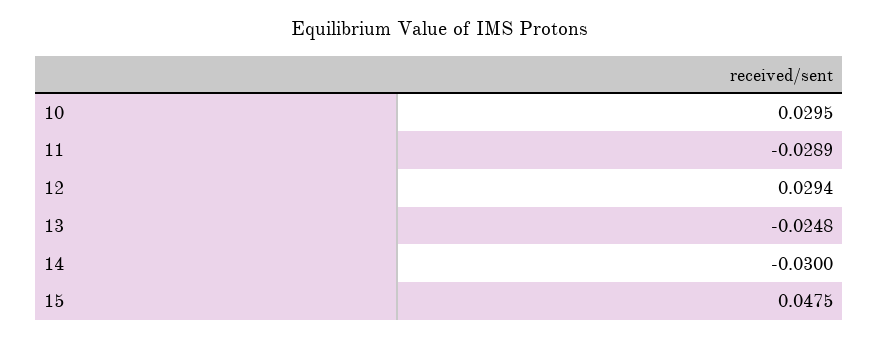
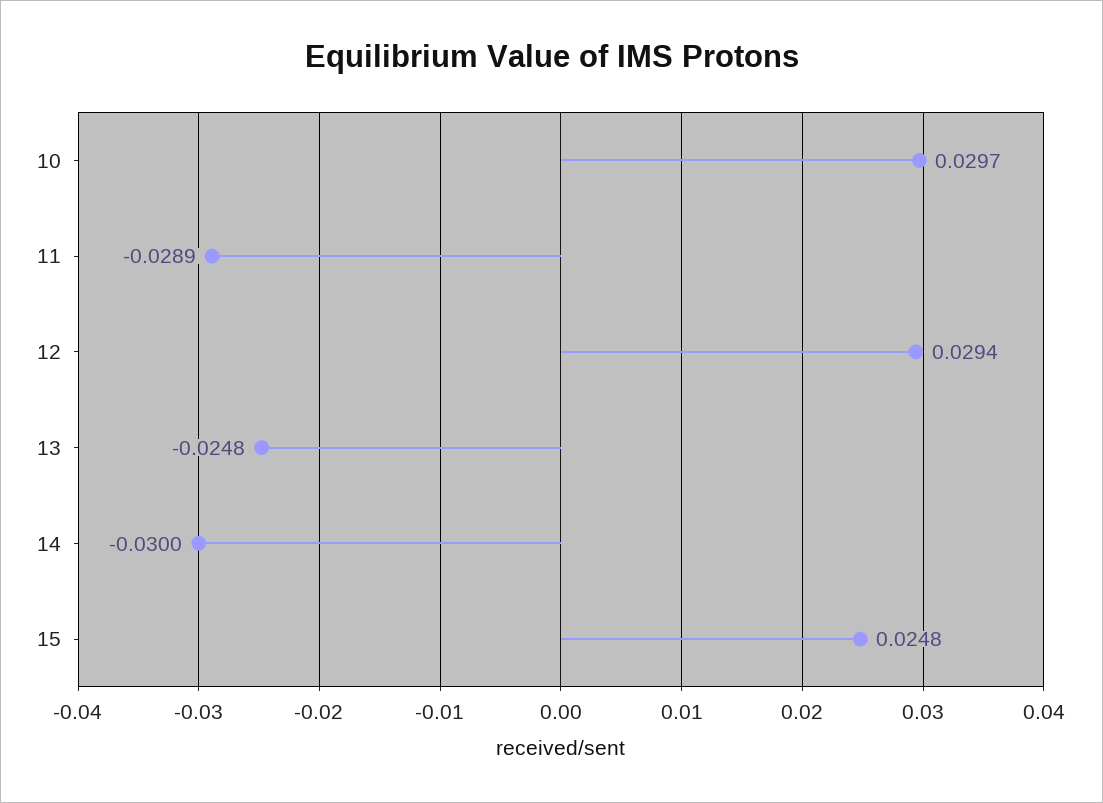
  {
-   "10": 0.0295,
+   "10": 0.0297,
    "11": -0.0289,
    "12": 0.0294,
    "13": -0.0248,
    "14": -0.03,
-   "15": 0.0475
+   "15": 0.0248
  }

